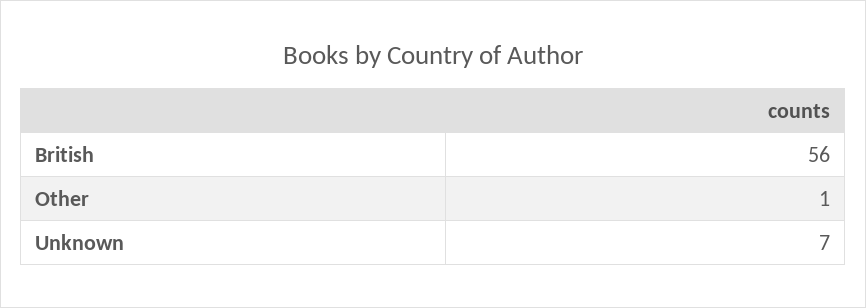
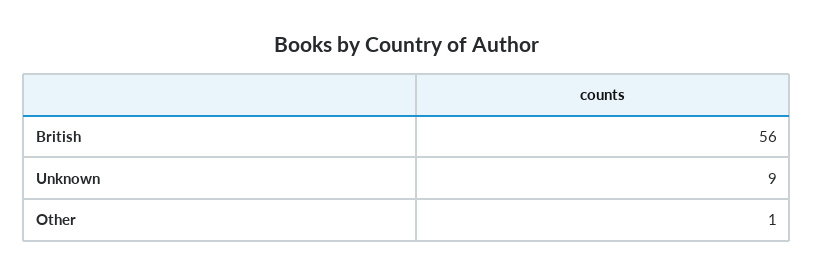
  {
    "British": 56,
    "Other": 1,
-   "Unknown": 7
+   "Unknown": 9
  }

